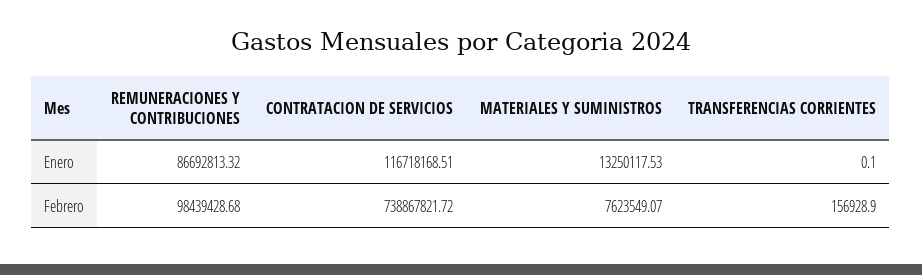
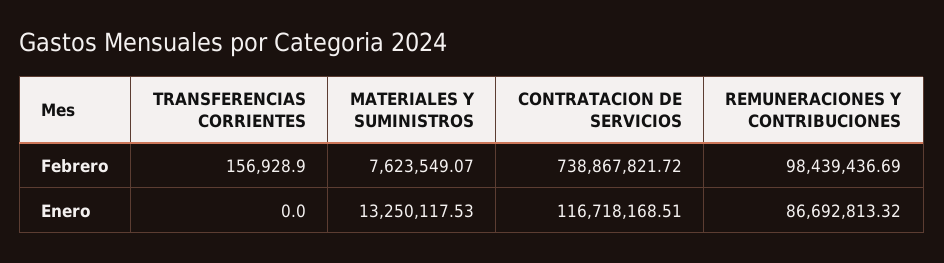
  {
    "REMUNERACIONES Y CONTRIBUCIONES": {
      "Enero": 86692813.32,
-     "Febrero": 98439428.68
+     "Febrero": 98439436.69
    },
    "CONTRATACION DE SERVICIOS": {
      "Enero": 116718168.51,
      "Febrero": 738867821.72
    },
    "MATERIALES Y SUMINISTROS": {
      "Enero": 13250117.53,
      "Febrero": 7623549.07
    },
    "TRANSFERENCIAS CORRIENTES": {
-     "Enero": 0.1,
+     "Enero": 0,
      "Febrero": 156928.9
    }
  }

